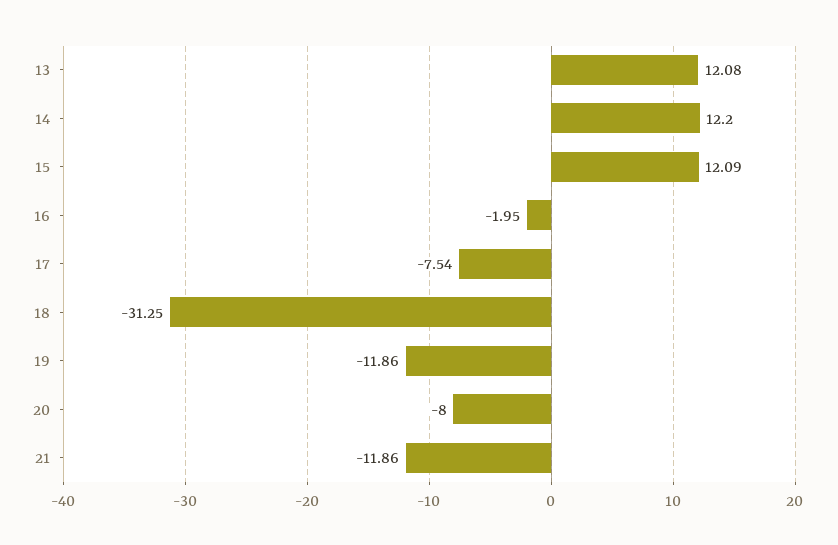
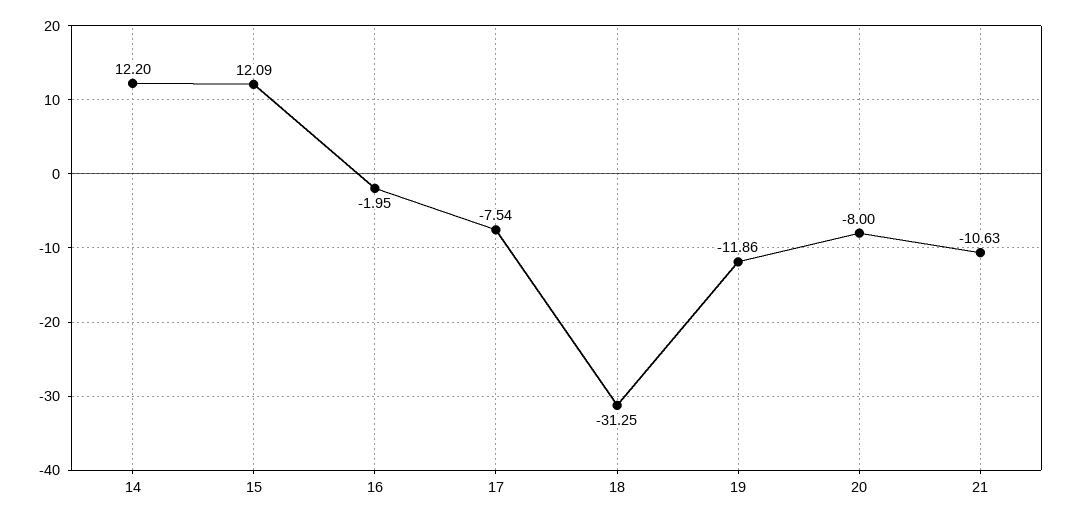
  {
-   "13": 12.08,
    "14": 12.2,
    "15": 12.09,
    "16": -1.95,
    "17": -7.54,
    "18": -31.25,
    "19": -11.86,
    "20": -8,
-   "21": -11.86
+   "21": -10.63
  }

